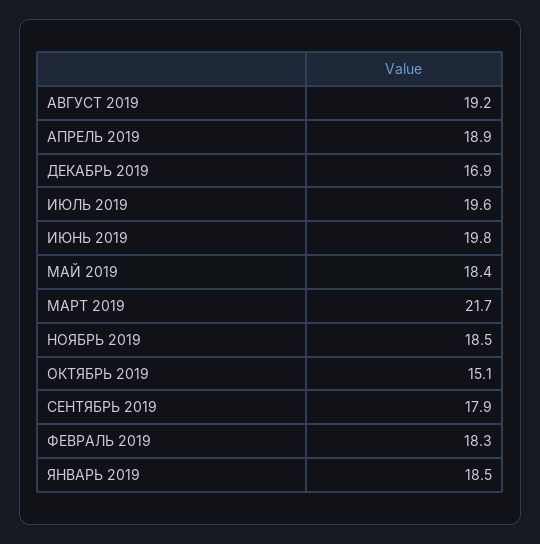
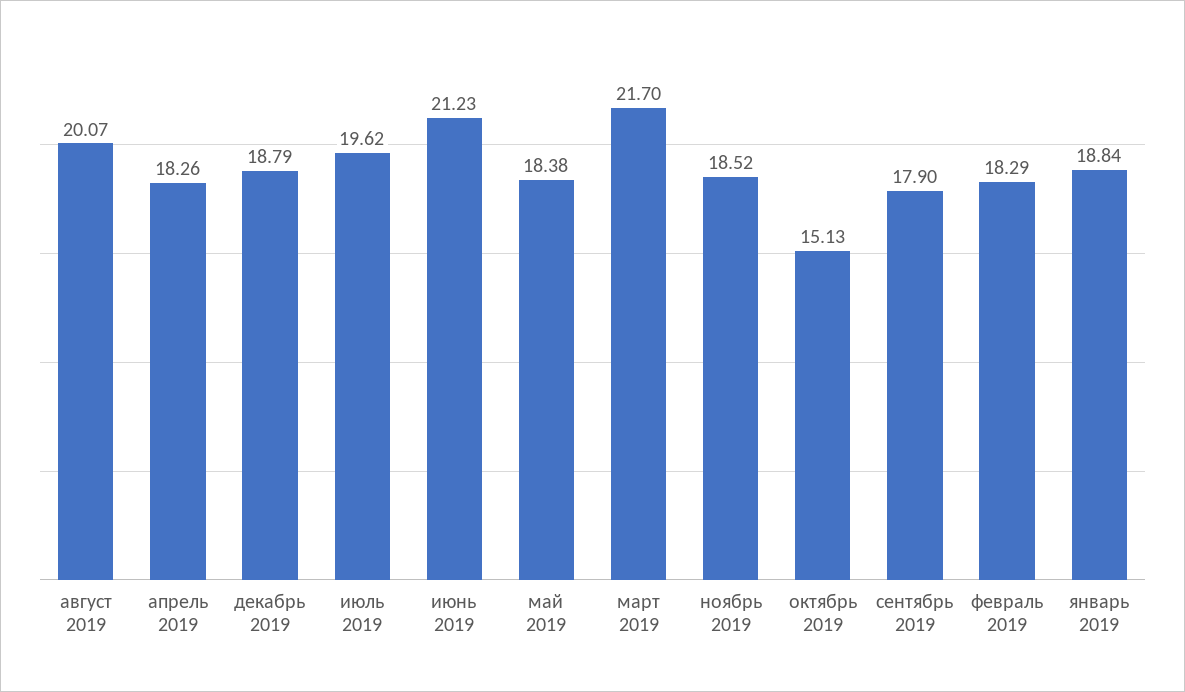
  {
-   "АВГУСТ 2019": 19.2,
+   "АВГУСТ 2019": 20.07,
-   "АПРЕЛЬ 2019": 18.9,
+   "АПРЕЛЬ 2019": 18.26,
-   "ДЕКАБРЬ 2019": 16.9,
+   "ДЕКАБРЬ 2019": 18.79,
    "ИЮЛЬ 2019": 19.62,
-   "ИЮНЬ 2019": 19.8,
+   "ИЮНЬ 2019": 21.23,
    "МАЙ 2019": 18.38,
    "МАРТ 2019": 21.7,
    "НОЯБРЬ 2019": 18.52,
    "ОКТЯБРЬ 2019": 15.13,
    "СЕНТЯБРЬ 2019": 17.9,
    "ФЕВРАЛЬ 2019": 18.29,
-   "ЯНВАРЬ 2019": 18.5
+   "ЯНВАРЬ 2019": 18.84
  }

